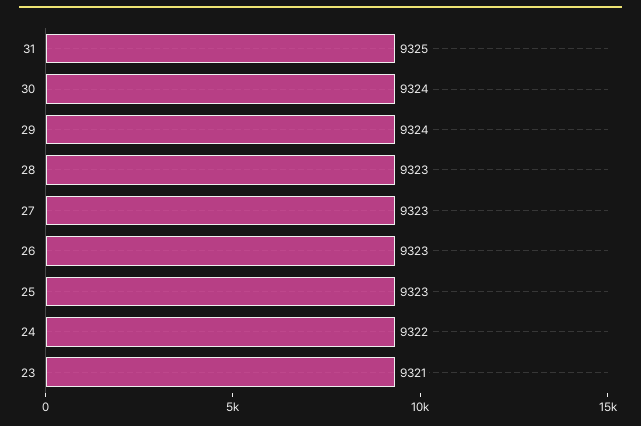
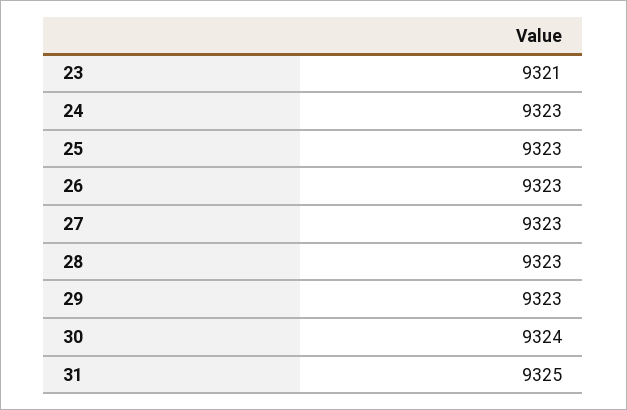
  {
    "31": 9325,
    "30": 9324,
-   "29": 9324,
+   "29": 9323,
    "28": 9323,
    "27": 9323,
    "26": 9323,
    "25": 9323,
-   "24": 9322,
+   "24": 9323,
    "23": 9321
  }

